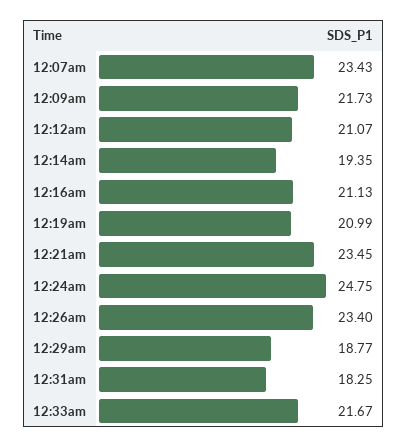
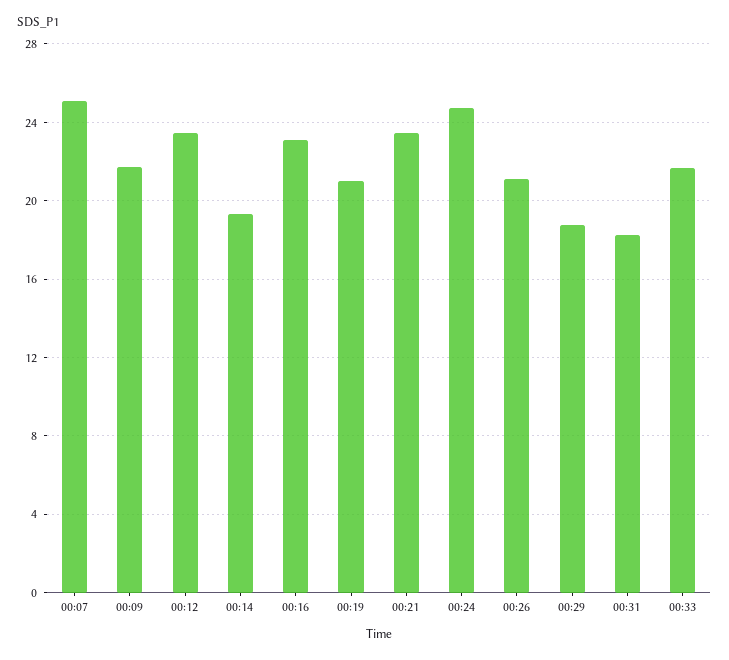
  {
-   "12:07am": 23.43,
+   "12:07am": 25,
    "12:09am": 21.73,
-   "12:12am": 21.07,
+   "12:12am": 23.5,
    "12:14am": 19.35,
-   "12:16am": 21.13,
+   "12:16am": 23,
    "12:19am": 20.99,
    "12:21am": 23.45,
    "12:24am": 24.75,
-   "12:26am": 23.4,
+   "12:26am": 21,
    "12:29am": 18.77,
    "12:31am": 18.25,
    "12:33am": 21.67
  }

